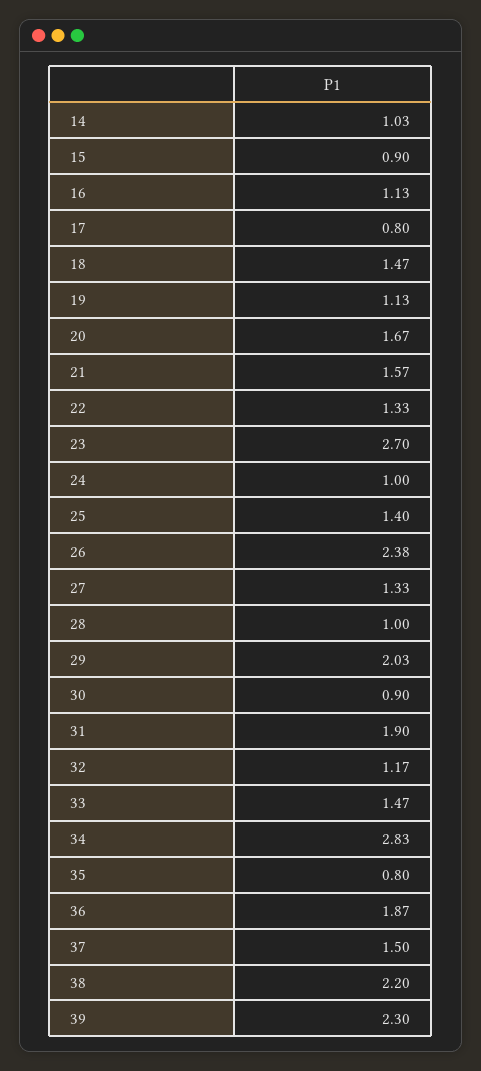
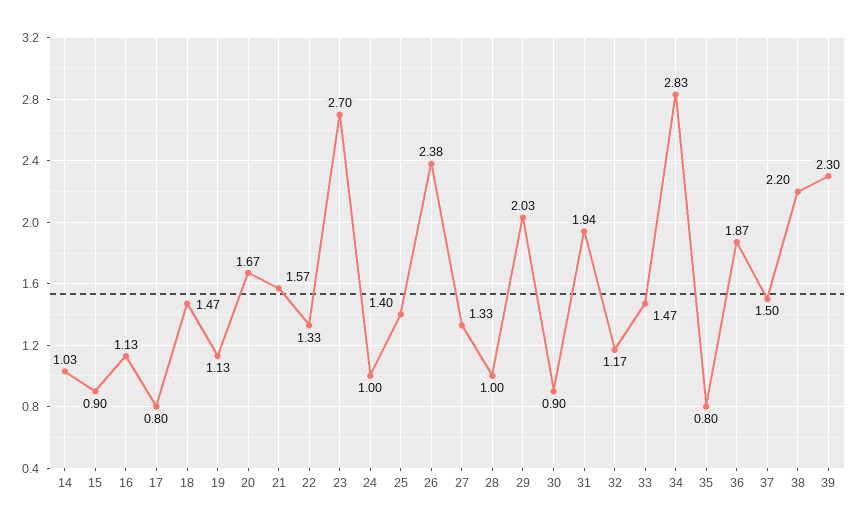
  {
    "14": 1.03,
    "15": 0.9,
    "16": 1.13,
    "17": 0.8,
    "18": 1.47,
    "19": 1.13,
    "20": 1.67,
    "21": 1.57,
    "22": 1.33,
    "23": 2.7,
    "24": 1,
    "25": 1.4,
    "26": 2.38,
    "27": 1.33,
    "28": 1,
    "29": 2.03,
    "30": 0.9,
-   "31": 1.9,
+   "31": 1.94,
    "32": 1.17,
    "33": 1.47,
    "34": 2.83,
    "35": 0.8,
    "36": 1.87,
    "37": 1.5,
    "38": 2.2,
    "39": 2.3
  }

